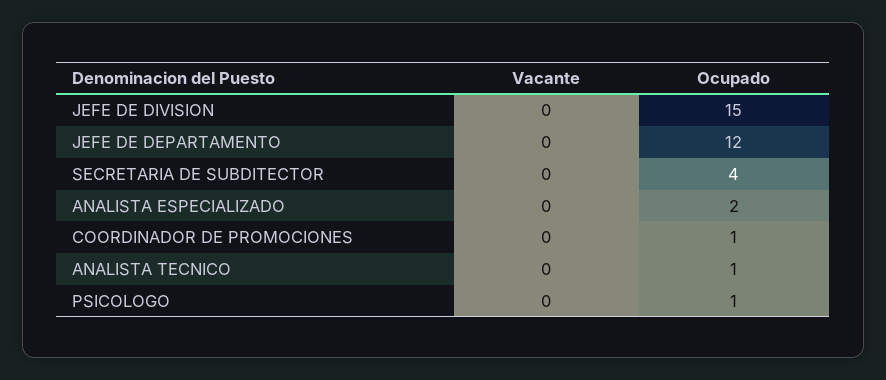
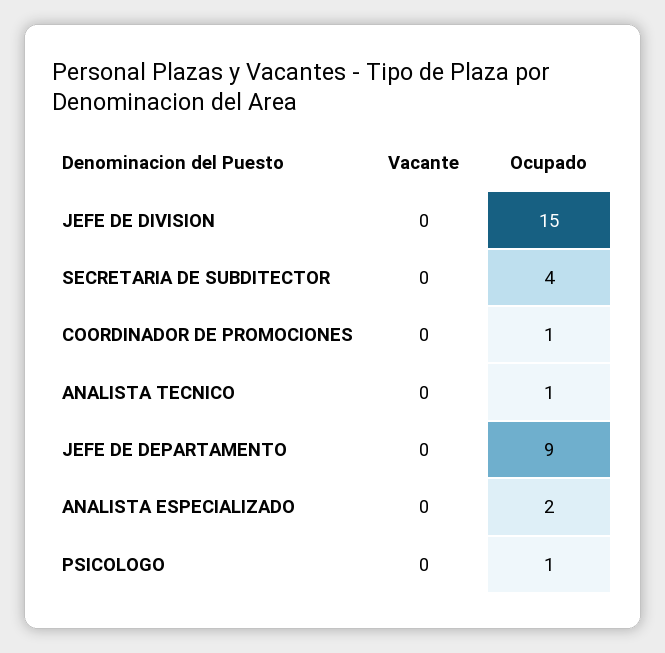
  {
    "Vacante": {
      "JEFE DE DIVISION": 0,
      "JEFE DE DEPARTAMENTO": 0,
      "SECRETARIA DE SUBDITECTOR": 0,
      "ANALISTA ESPECIALIZADO": 0,
      "COORDINADOR DE PROMOCIONES": 0,
      "ANALISTA TECNICO": 0,
      "PSICOLOGO": 0
    },
    "Ocupado": {
      "JEFE DE DIVISION": 15,
-     "JEFE DE DEPARTAMENTO": 12,
+     "JEFE DE DEPARTAMENTO": 9,
      "SECRETARIA DE SUBDITECTOR": 4,
      "ANALISTA ESPECIALIZADO": 2,
      "COORDINADOR DE PROMOCIONES": 1,
      "ANALISTA TECNICO": 1,
      "PSICOLOGO": 1
    }
  }

